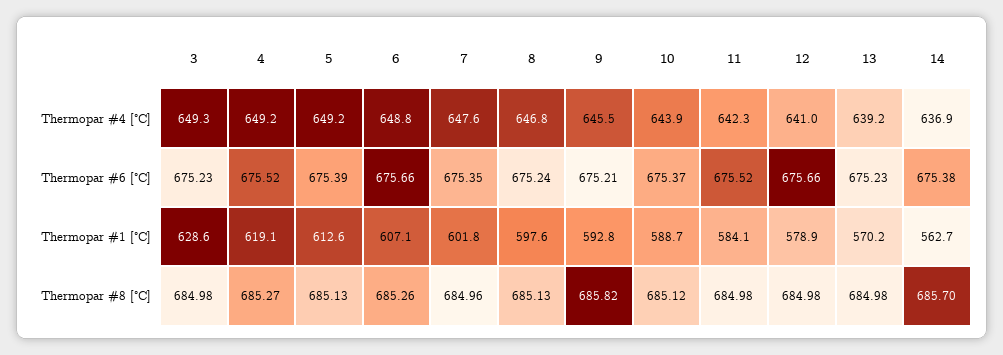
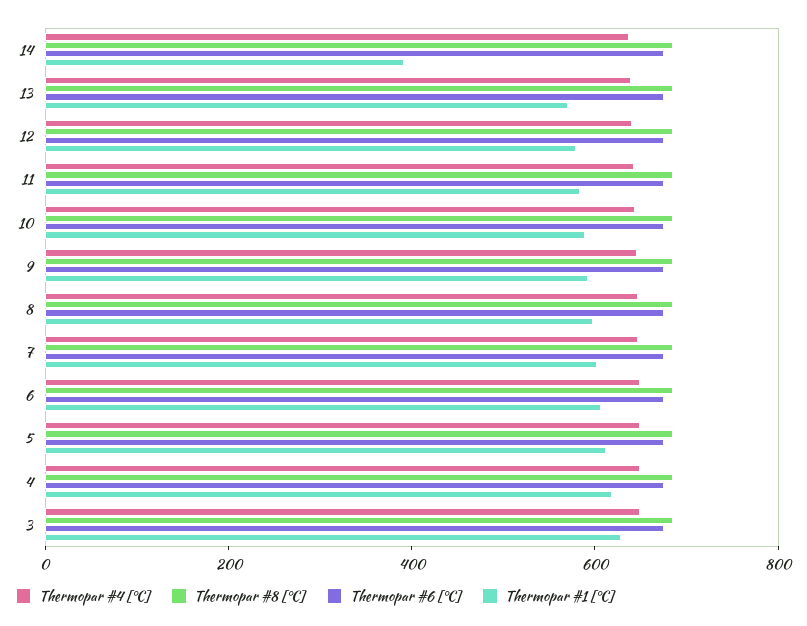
  {
    "Thermopar #4 [°C]": {
      "3": 649.3,
      "4": 649.2,
      "5": 649.2,
      "6": 648.8,
      "7": 647.6,
      "8": 646.8,
      "9": 645.5,
      "10": 643.9,
      "11": 642.3,
      "12": 641,
      "13": 639.2,
      "14": 636.9
    },
    "Thermopar #6 [°C]": {
      "3": 675.23,
      "4": 675.52,
      "5": 675.39,
      "6": 675.66,
      "7": 675.35,
      "8": 675.24,
      "9": 675.21,
      "10": 675.37,
      "11": 675.52,
      "12": 675.66,
      "13": 675.23,
      "14": 675.38
    },
    "Thermopar #1 [°C]": {
      "3": 628.6,
      "4": 619.1,
      "5": 612.6,
      "6": 607.1,
      "7": 601.8,
      "8": 597.6,
      "9": 592.8,
      "10": 588.7,
      "11": 584.1,
      "12": 578.9,
      "13": 570.2,
-     "14": 562.7
+     "14": 400
    },
    "Thermopar #8 [°C]": {
      "3": 684.98,
      "4": 685.27,
      "5": 685.13,
      "6": 685.26,
      "7": 684.96,
      "8": 685.13,
      "9": 685.82,
      "10": 685.12,
      "11": 684.98,
      "12": 684.98,
      "13": 684.98,
      "14": 685.7
    }
  }

